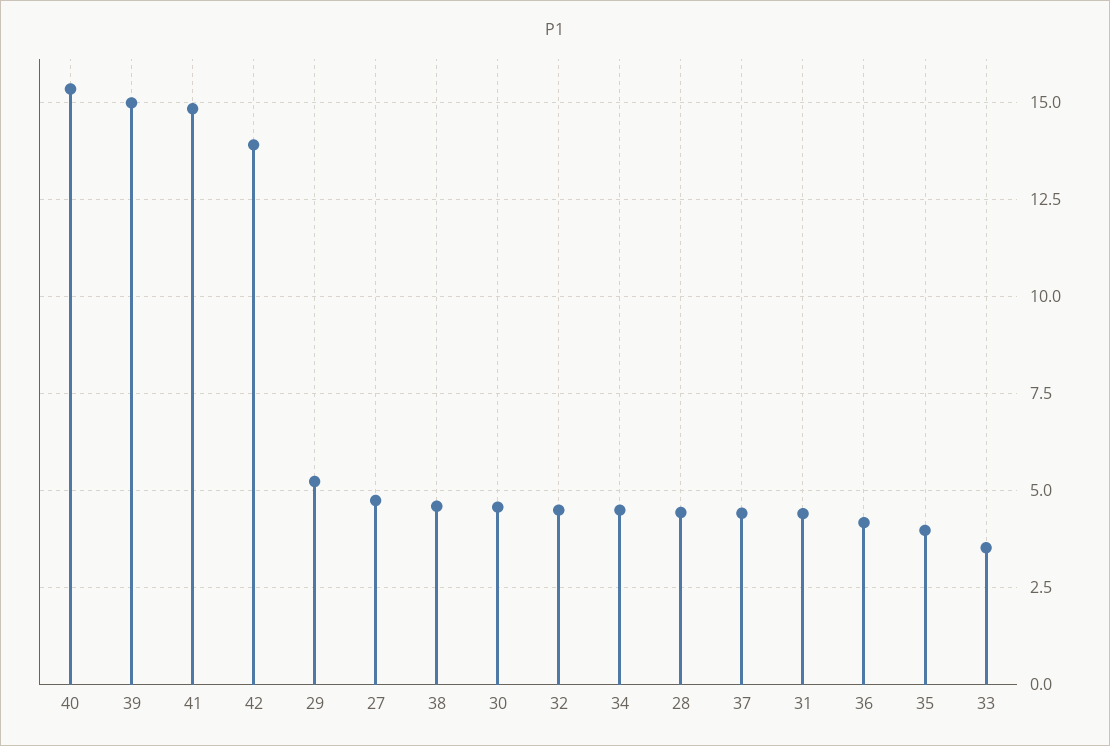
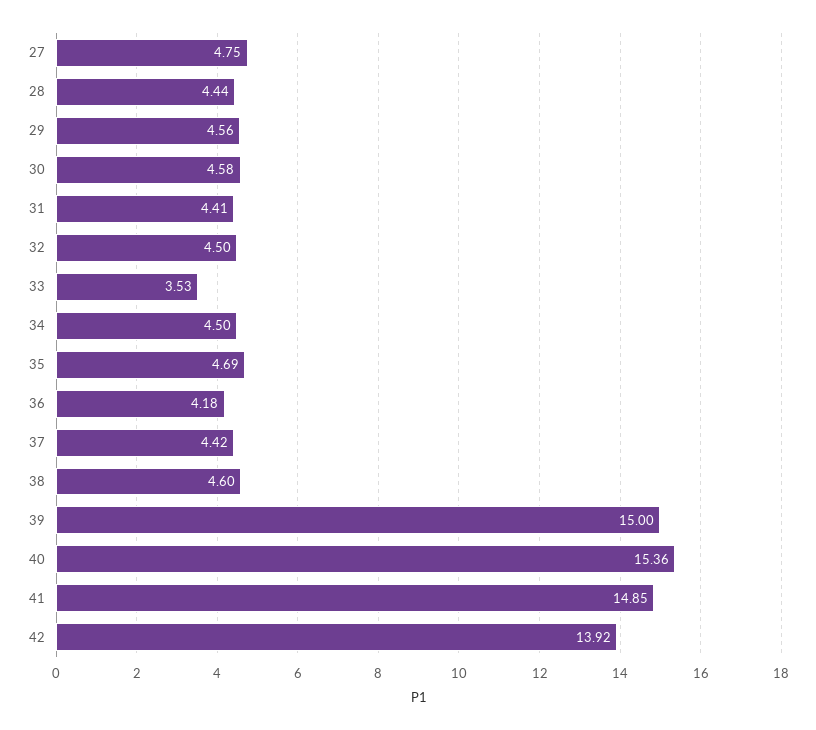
  {
    "40": 15.36,
    "39": 15,
    "41": 14.85,
    "42": 13.92,
-   "29": 5.25,
+   "29": 4.56,
    "27": 4.75,
    "38": 4.6,
    "30": 4.58,
    "32": 4.5,
    "34": 4.5,
    "28": 4.44,
    "37": 4.42,
    "31": 4.41,
    "36": 4.18,
-   "35": 4,
+   "35": 4.69,
    "33": 3.53
  }

